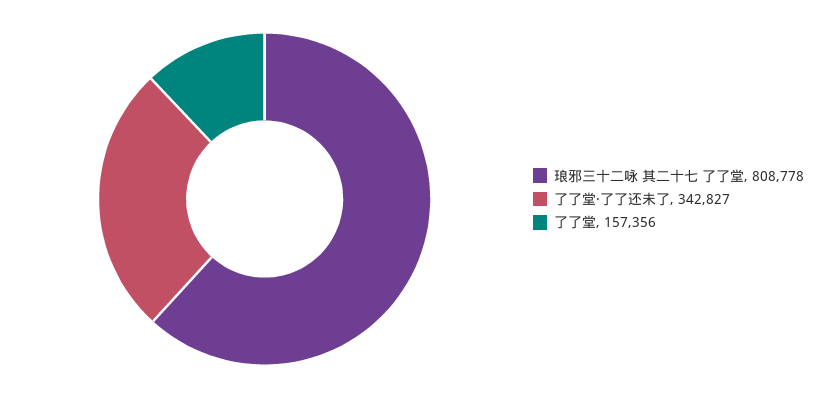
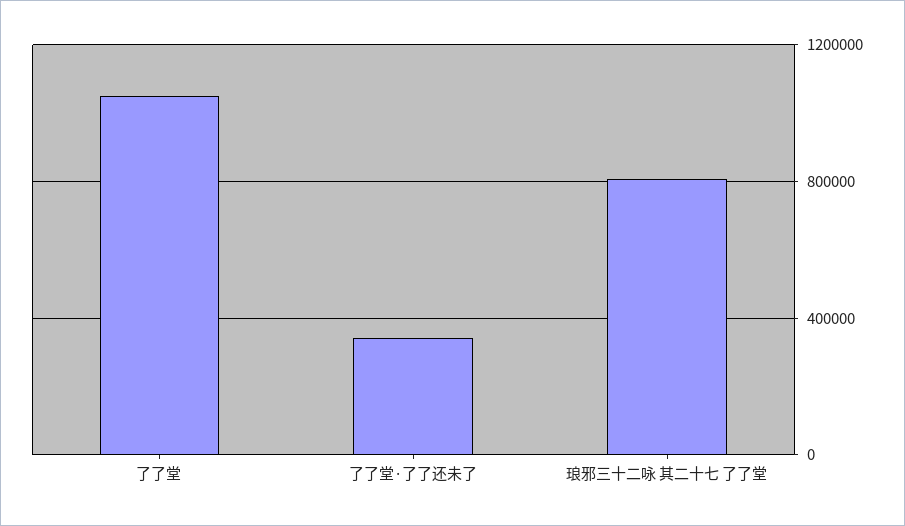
  {
    "琅邪三十二咏 其二十七 了了堂": 808778,
    "了了堂·了了还未了": 342827,
-   "了了堂": 157356
+   "了了堂": 1050000
  }

